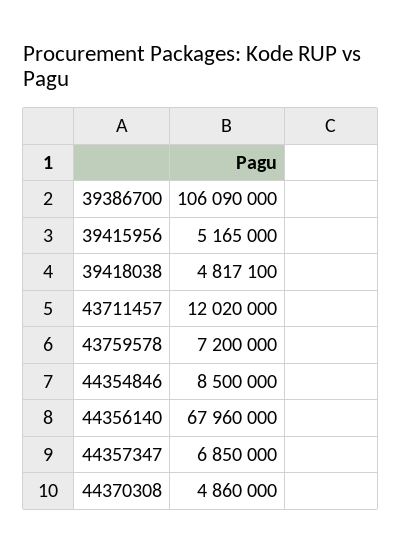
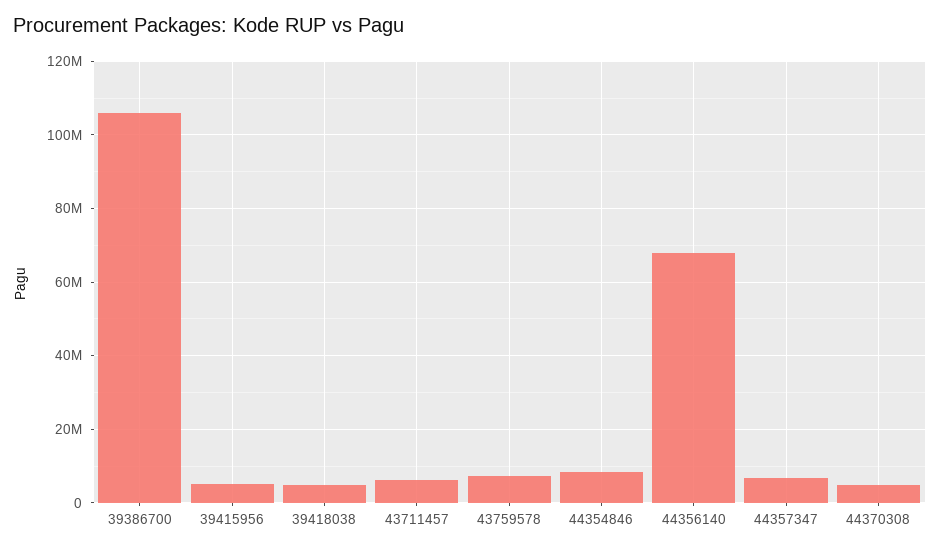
  {
    "39386700": 106090000,
    "39415956": 5165000,
    "39418038": 4817100,
-   "43711457": 12020000,
+   "43711457": 6000000,
    "43759578": 7200000,
    "44354846": 8500000,
    "44356140": 67960000,
    "44357347": 6850000,
    "44370308": 4860000
  }

